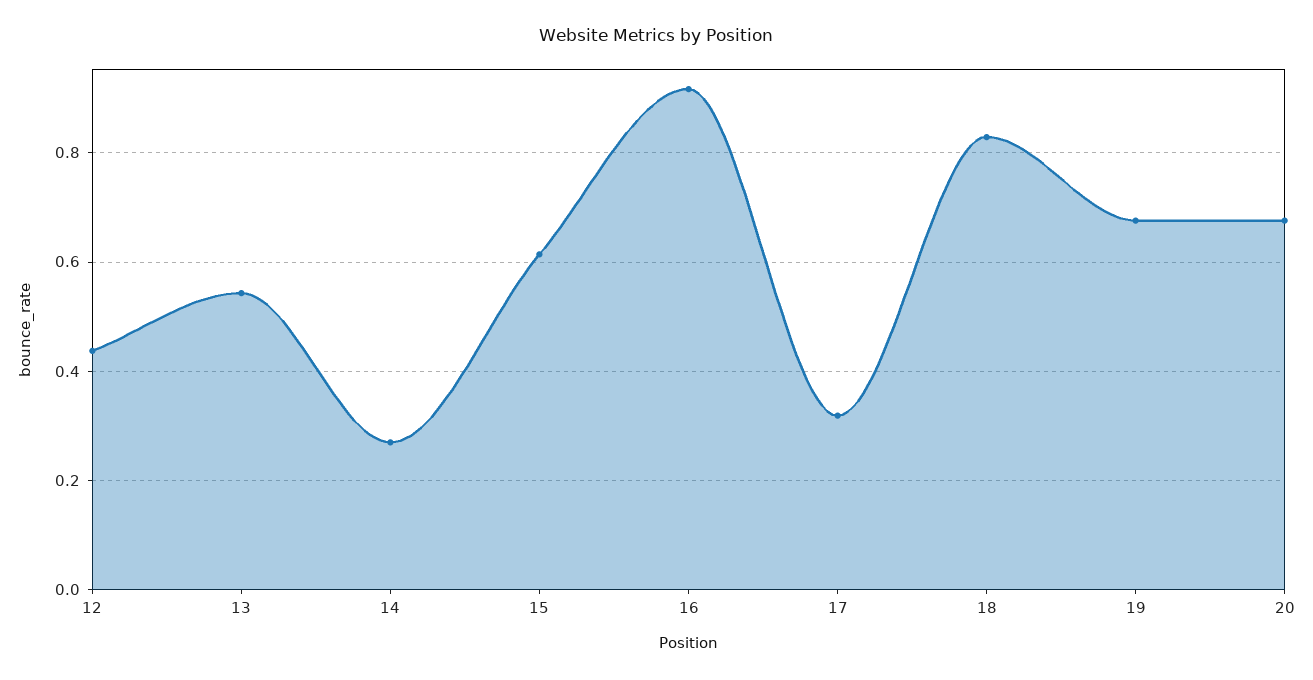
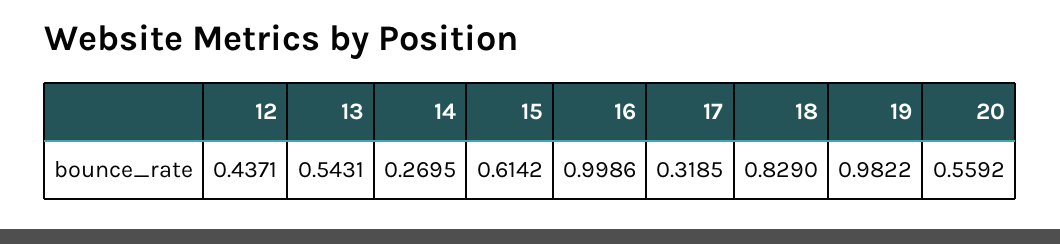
  {
    "12": 0.4371,
    "13": 0.5431,
    "14": 0.2695,
    "15": 0.6142,
-   "16": 0.92,
+   "16": 0.9986,
    "17": 0.3185,
    "18": 0.829,
-   "19": 0.68,
+   "19": 0.9822,
-   "20": 0.68
+   "20": 0.5592
  }

